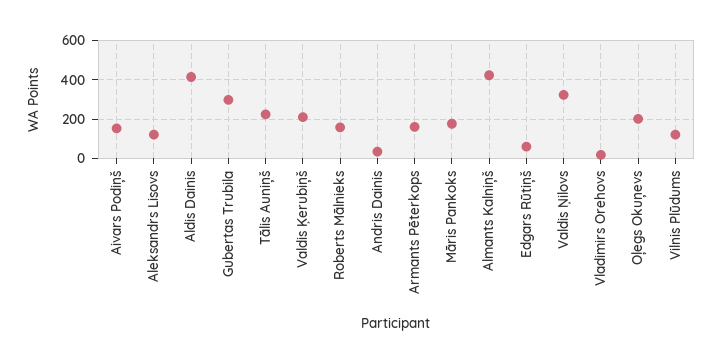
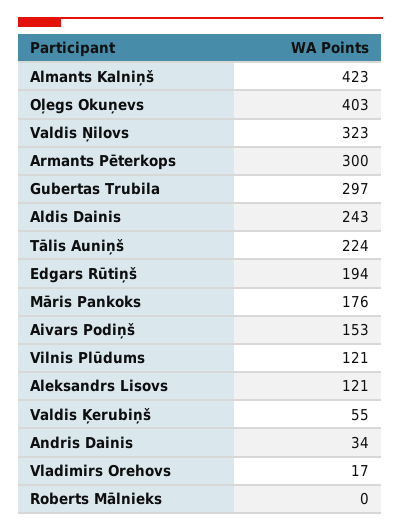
  {
    "Aivars Podiņš": 153,
    "Aleksandrs Lisovs": 121,
-   "Aldis Dainis": 400,
+   "Aldis Dainis": 243,
    "Gubertas Trubila": 297,
    "Tālis Auniņš": 224,
-   "Valdis Ķerubiņš": 200,
+   "Valdis Ķerubiņš": 55,
-   "Roberts Mālnieks": 150,
+   "Roberts Mālnieks": 0,
    "Andris Dainis": 34,
-   "Armants Pēterkops": 150,
+   "Armants Pēterkops": 300,
    "Māris Pankoks": 176,
    "Almants Kalniņš": 423,
-   "Edgars Rūtiņš": 50,
+   "Edgars Rūtiņš": 194,
    "Valdis Ņilovs": 323,
    "Vladimirs Orehovs": 17,
-   "Oļegs Okuņevs": 200,
+   "Oļegs Okuņevs": 403,
    "Vilnis Plūdums": 121
  }

